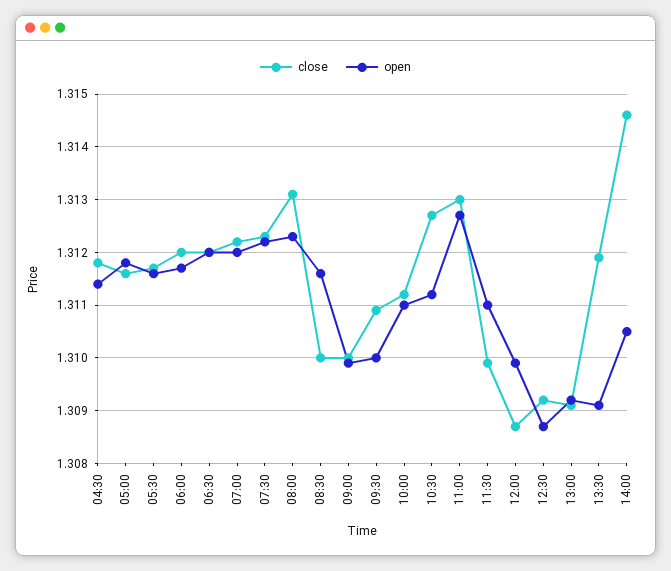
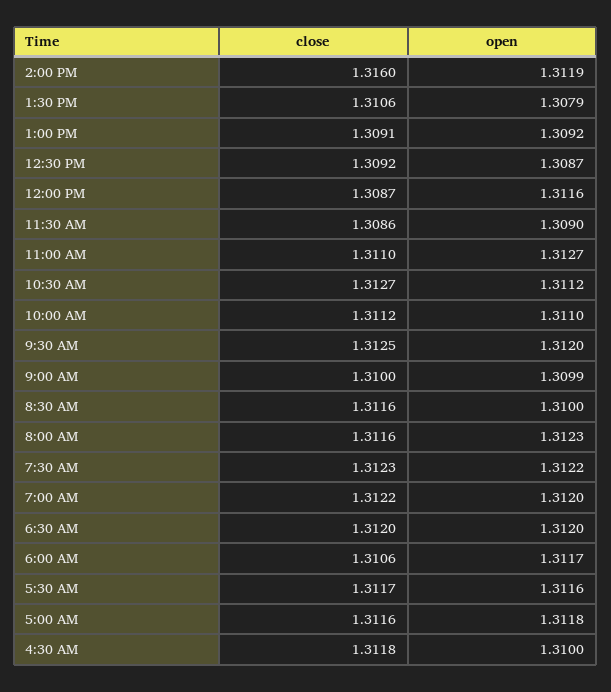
  {
    "close": {
      "04:30": 1.3118,
      "05:00": 1.3116,
      "05:30": 1.3117,
-     "06:00": 1.312,
+     "06:00": 1.3106,
      "06:30": 1.312,
      "07:00": 1.3122,
      "07:30": 1.3123,
-     "08:00": 1.313,
+     "08:00": 1.3116,
-     "08:30": 1.31,
+     "08:30": 1.3116,
      "09:00": 1.31,
-     "09:30": 1.311,
+     "09:30": 1.3125,
      "10:00": 1.3112,
      "10:30": 1.3127,
-     "11:00": 1.313,
+     "11:00": 1.311,
-     "11:30": 1.31,
+     "11:30": 1.3086,
      "12:00": 1.3087,
      "12:30": 1.3092,
      "13:00": 1.3091,
-     "13:30": 1.312,
+     "13:30": 1.3106,
-     "14:00": 1.3145
+     "14:00": 1.316
    },
    "open": {
-     "04:30": 1.3115,
+     "04:30": 1.31,
      "05:00": 1.3118,
      "05:30": 1.3116,
      "06:00": 1.3117,
      "06:30": 1.312,
      "07:00": 1.312,
      "07:30": 1.3122,
      "08:00": 1.3123,
-     "08:30": 1.3115,
+     "08:30": 1.31,
      "09:00": 1.3099,
-     "09:30": 1.31,
+     "09:30": 1.312,
      "10:00": 1.311,
      "10:30": 1.3112,
      "11:00": 1.3127,
-     "11:30": 1.311,
+     "11:30": 1.309,
-     "12:00": 1.31,
+     "12:00": 1.3116,
      "12:30": 1.3087,
      "13:00": 1.3092,
-     "13:30": 1.309,
+     "13:30": 1.3079,
-     "14:00": 1.3105
+     "14:00": 1.3119
    }
  }

